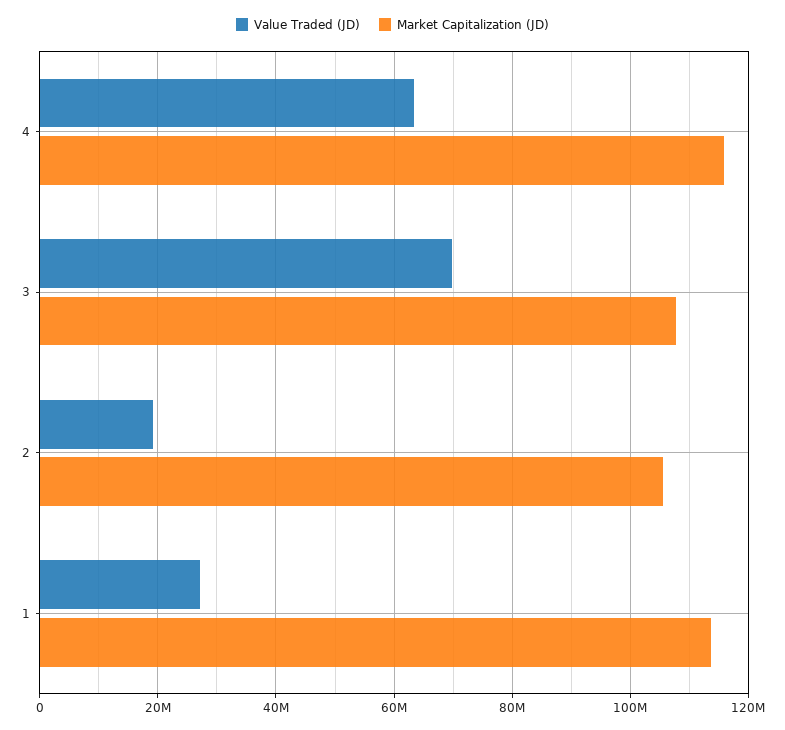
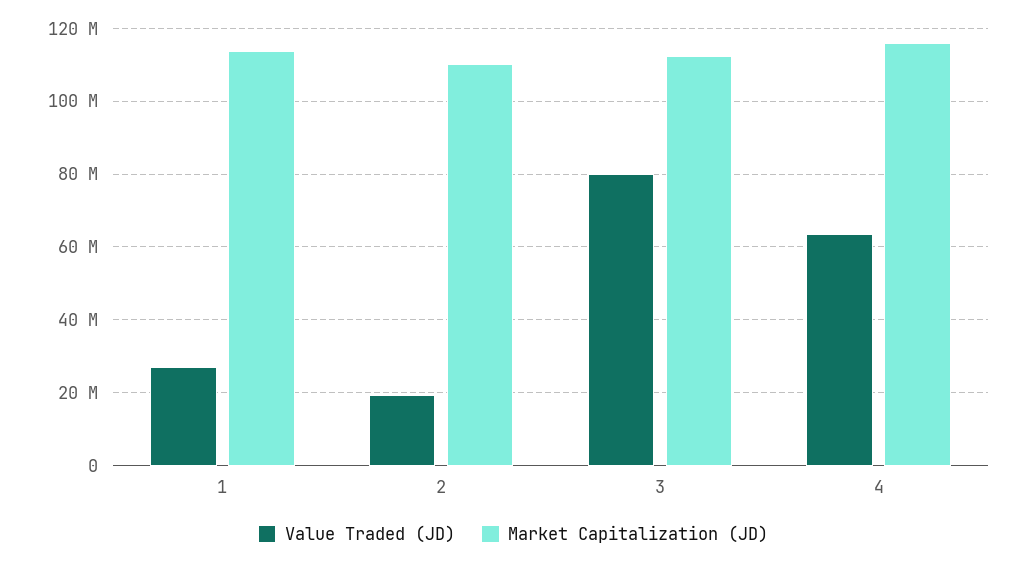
  {
    "Value Traded (JD)": {
      "4": 64000000,
-     "3": 70000000,
+     "3": 80000000,
      "2": 20000000,
      "1": 28000000
    },
    "Market Capitalization (JD)": {
      "4": 116000000,
-     "3": 108000000,
+     "3": 112000000,
-     "2": 106000000,
+     "2": 110000000,
      "1": 114000000
    }
  }

